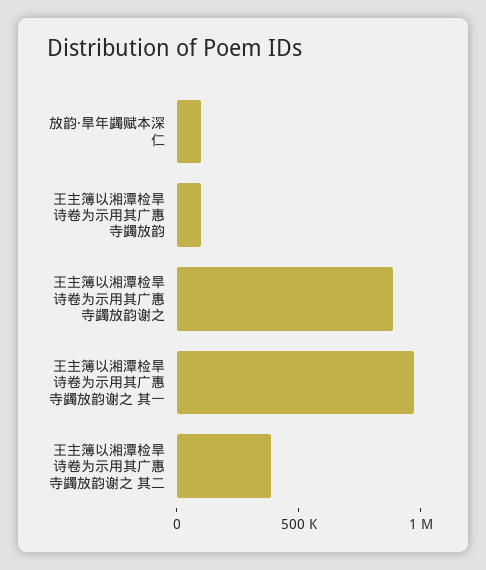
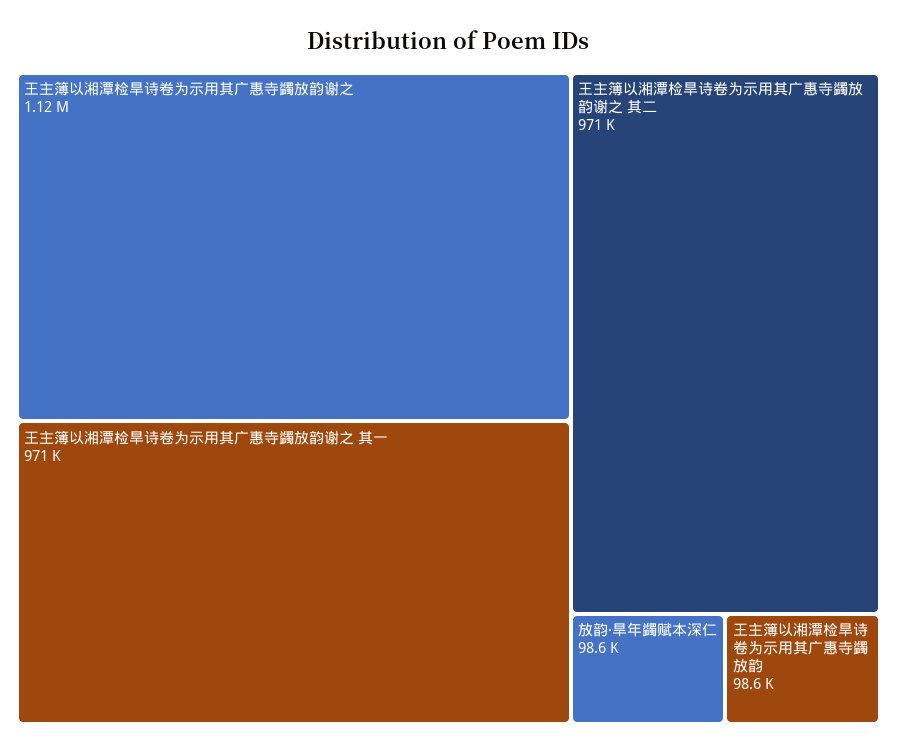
  {
    "放韵·旱年蠲赋本深仁": 98600,
    "王主簿以湘潭检旱诗卷为示用其广惠寺蠲放韵": 98600,
-   "王主簿以湘潭检旱诗卷为示用其广惠寺蠲放韵谢之": 900000,
+   "王主簿以湘潭检旱诗卷为示用其广惠寺蠲放韵谢之": 1120000,
    "王主簿以湘潭检旱诗卷为示用其广惠寺蠲放韵谢之 其一": 971000,
-   "王主簿以湘潭检旱诗卷为示用其广惠寺蠲放韵谢之 其二": 400000
+   "王主簿以湘潭检旱诗卷为示用其广惠寺蠲放韵谢之 其二": 971000
  }

